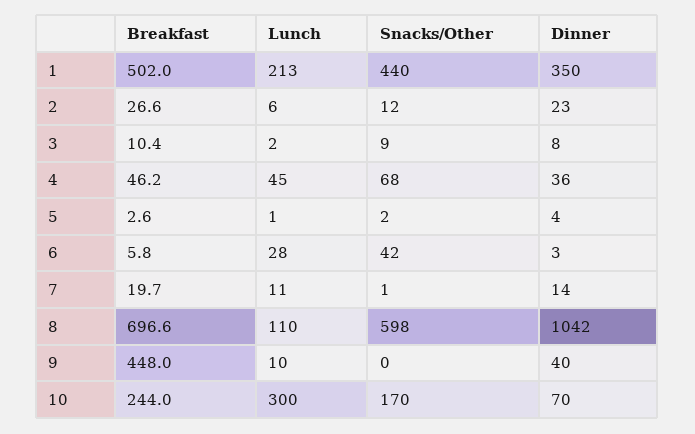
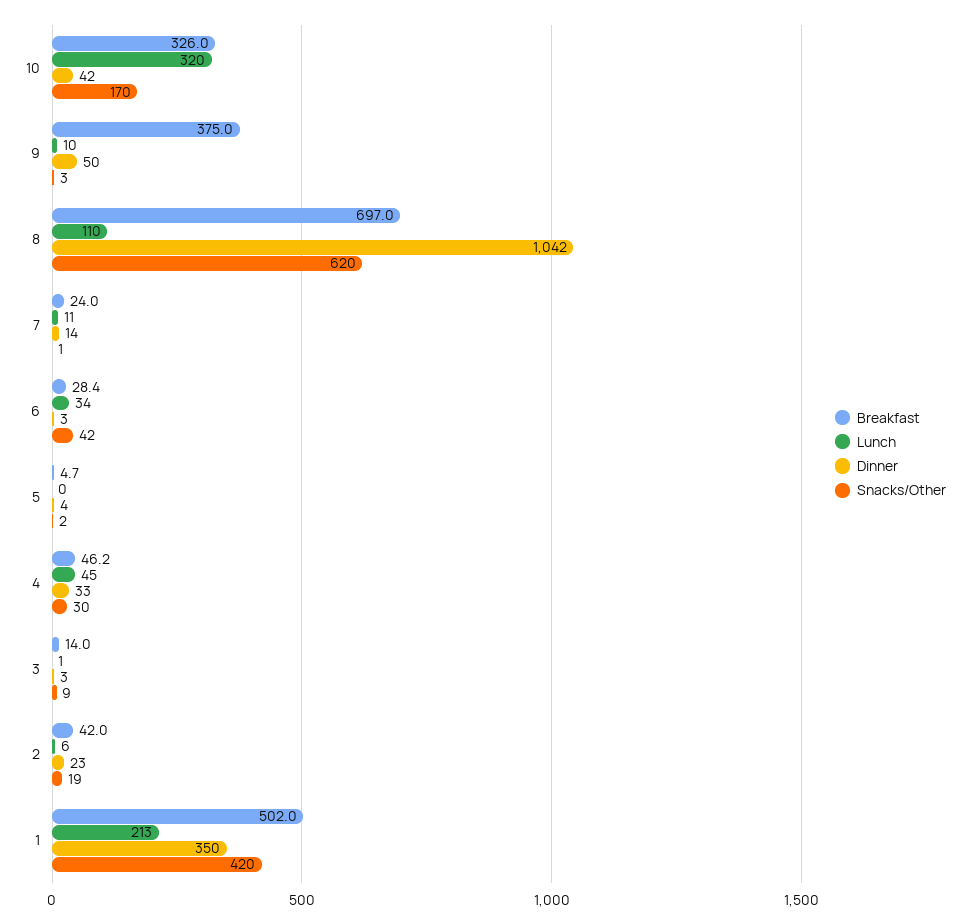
  {
    "Breakfast": {
      "1": 502,
-     "2": 26.6,
+     "2": 42,
-     "3": 10.4,
+     "3": 14,
      "4": 46.2,
-     "5": 2.6,
+     "5": 4.7,
-     "6": 5.8,
+     "6": 28.4,
-     "7": 19.7,
+     "7": 24,
-     "8": 696.6,
+     "8": 697,
-     "9": 448,
+     "9": 375,
-     "10": 244
+     "10": 326
    },
    "Lunch": {
      "1": 213,
      "2": 6,
-     "3": 2,
+     "3": 1,
      "4": 45,
-     "5": 1,
+     "5": 0,
-     "6": 28,
+     "6": 34,
      "7": 11,
      "8": 110,
      "9": 10,
-     "10": 300
+     "10": 320
    },
    "Snacks/Other": {
-     "1": 440,
+     "1": 420,
-     "2": 12,
+     "2": 19,
      "3": 9,
-     "4": 68,
+     "4": 30,
      "5": 2,
      "6": 42,
      "7": 1,
-     "8": 598,
+     "8": 620,
-     "9": 0,
+     "9": 3,
      "10": 170
    },
    "Dinner": {
      "1": 350,
      "2": 23,
-     "3": 8,
+     "3": 3,
-     "4": 36,
+     "4": 33,
      "5": 4,
      "6": 3,
      "7": 14,
      "8": 1042,
-     "9": 40,
+     "9": 50,
-     "10": 70
+     "10": 42
    }
  }

